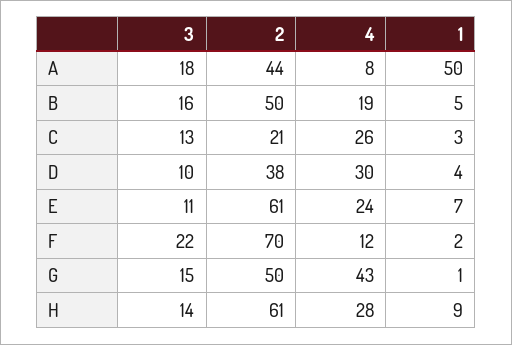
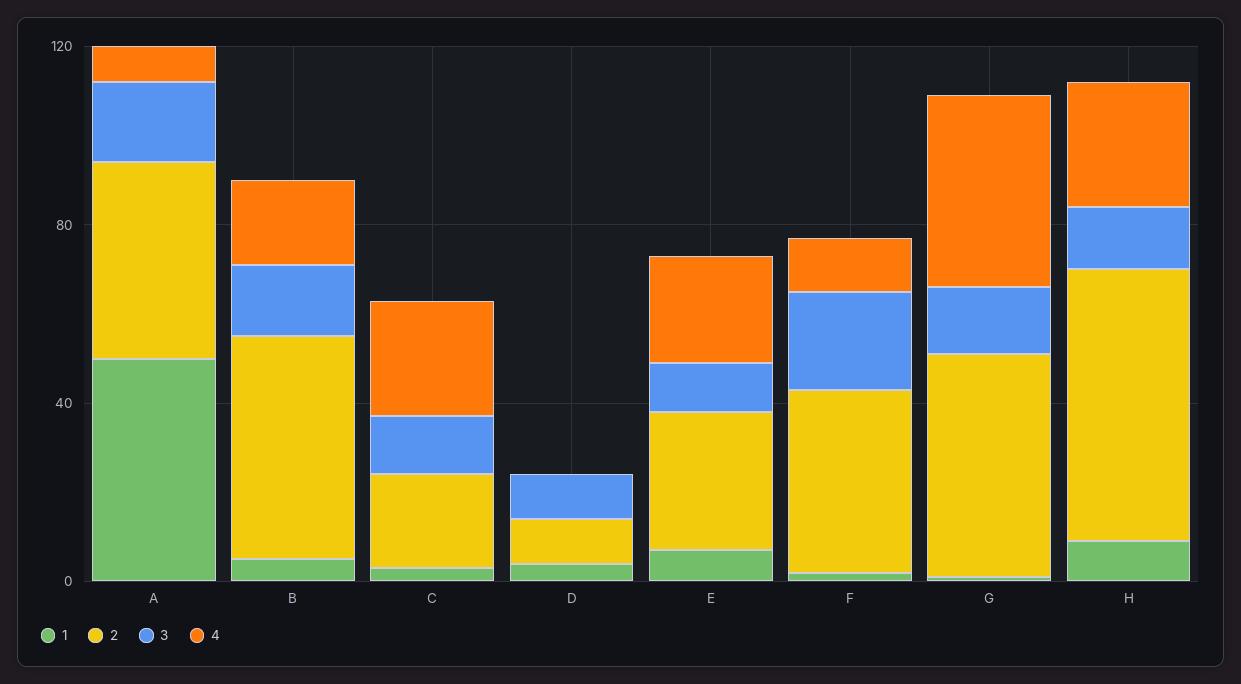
  {
    "3": {
      "A": 18,
      "B": 16,
      "C": 13,
      "D": 10,
      "E": 11,
      "F": 22,
      "G": 15,
      "H": 14
    },
    "2": {
      "A": 44,
      "B": 50,
      "C": 21,
-     "D": 38,
+     "D": 10,
-     "E": 61,
+     "E": 30,
-     "F": 70,
+     "F": 40,
      "G": 50,
      "H": 61
    },
    "4": {
      "A": 8,
      "B": 19,
      "C": 26,
-     "D": 30,
+     "D": 0,
      "E": 24,
      "F": 12,
      "G": 43,
      "H": 28
    },
    "1": {
      "A": 50,
      "B": 5,
      "C": 3,
      "D": 4,
      "E": 7,
      "F": 2,
      "G": 1,
      "H": 9
    }
  }

